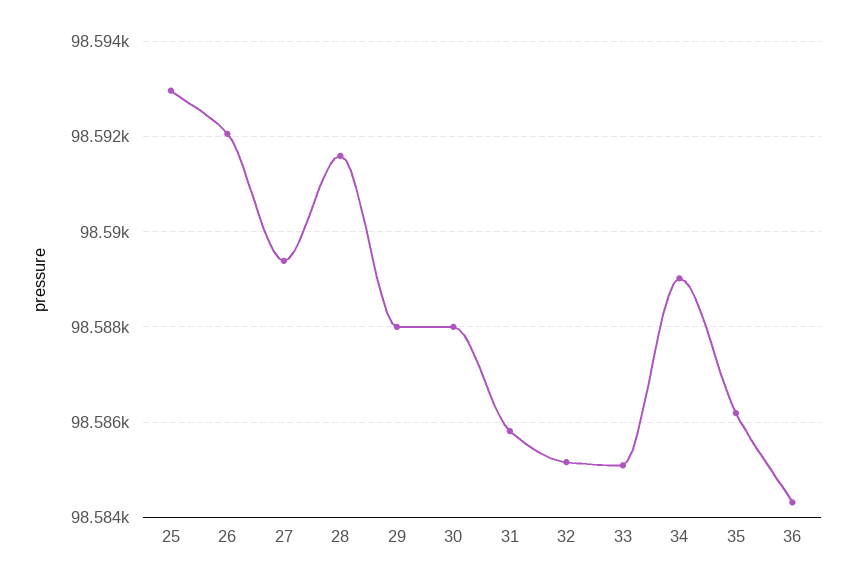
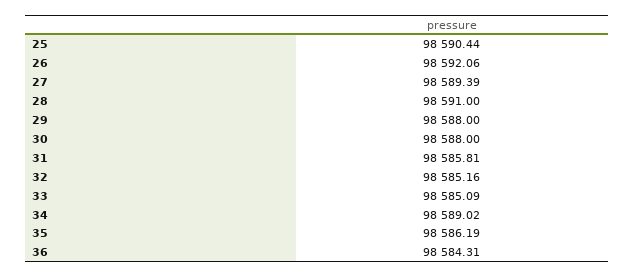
  {
-   "25": 98593,
+   "25": 98590.44,
    "26": 98592.06,
    "27": 98589.39,
-   "28": 98591.6,
+   "28": 98591,
    "29": 98588,
    "30": 98588,
    "31": 98585.81,
    "32": 98585.16,
    "33": 98585.09,
    "34": 98589.02,
    "35": 98586.19,
    "36": 98584.31
  }

